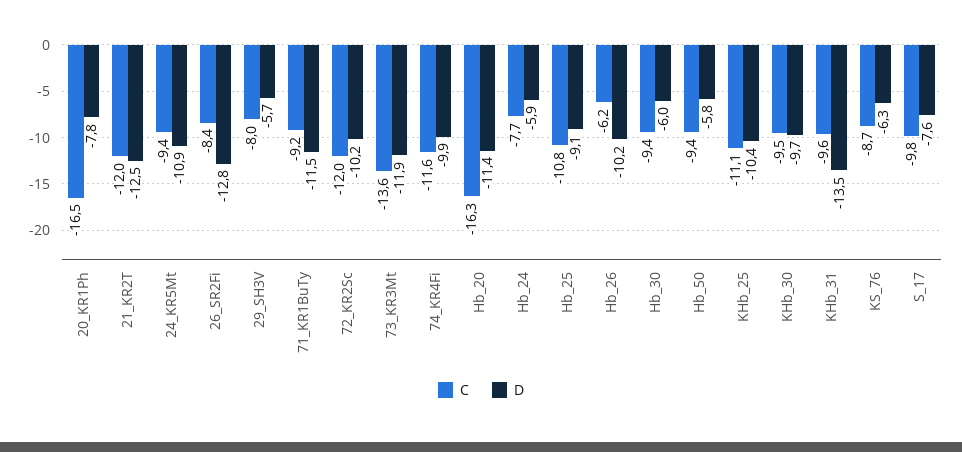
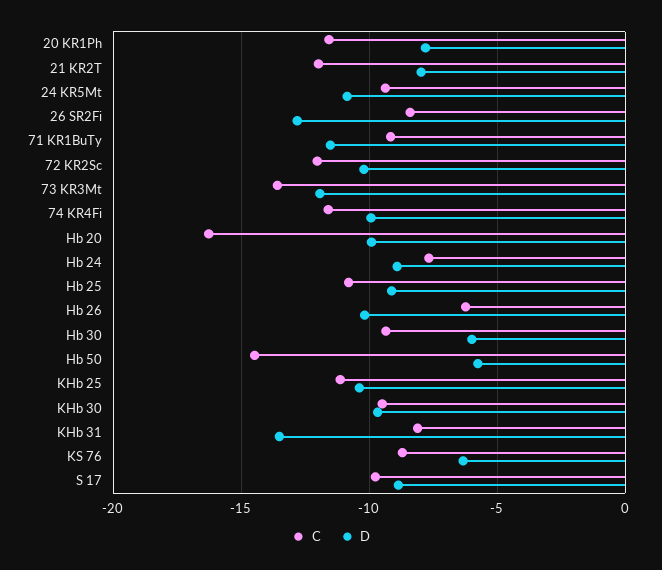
  {
    "C": {
-     "20_KR1Ph": -16.5,
+     "20_KR1Ph": -11.5,
      "21_KR2T": -12,
      "24_KR5Mt": -9.4,
      "26_SR2Fi": -8.4,
-     "29_SH3V": -8,
      "71_KR1BuTy": -9.2,
      "72_KR2Sc": -12,
      "73_KR3Mt": -13.6,
      "74_KR4Fi": -11.6,
      "Hb_20": -16.3,
      "Hb_24": -7.7,
      "Hb_25": -10.8,
      "Hb_26": -6.2,
      "Hb_30": -9.4,
-     "Hb_50": -9.4,
+     "Hb_50": -14.5,
      "KHb_25": -11.1,
      "KHb_30": -9.5,
-     "KHb_31": -9.6,
+     "KHb_31": -8,
      "KS_76": -8.7,
      "S_17": -9.8
    },
    "D": {
      "20_KR1Ph": -7.8,
-     "21_KR2T": -12.5,
+     "21_KR2T": -8,
      "24_KR5Mt": -10.9,
      "26_SR2Fi": -12.8,
-     "29_SH3V": -5.7,
      "71_KR1BuTy": -11.5,
      "72_KR2Sc": -10.2,
      "73_KR3Mt": -11.9,
      "74_KR4Fi": -9.9,
-     "Hb_20": -11.4,
+     "Hb_20": -10,
-     "Hb_24": -5.9,
+     "Hb_24": -9,
      "Hb_25": -9.1,
      "Hb_26": -10.2,
      "Hb_30": -6,
      "Hb_50": -5.8,
      "KHb_25": -10.4,
      "KHb_30": -9.7,
      "KHb_31": -13.5,
      "KS_76": -6.3,
-     "S_17": -7.6
+     "S_17": -9
    }
  }

